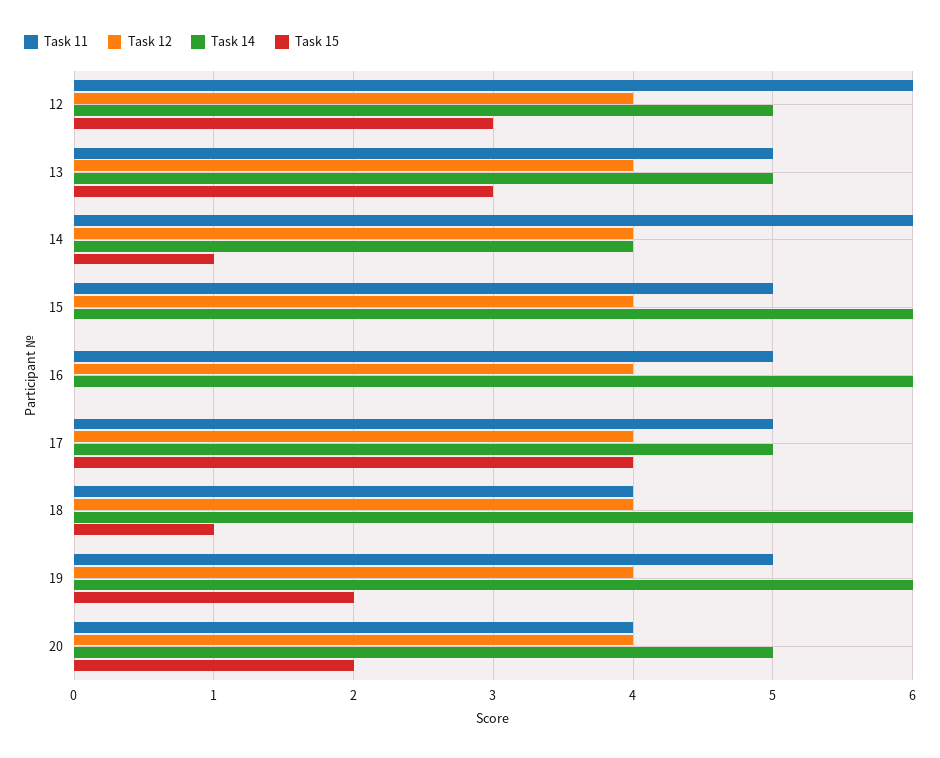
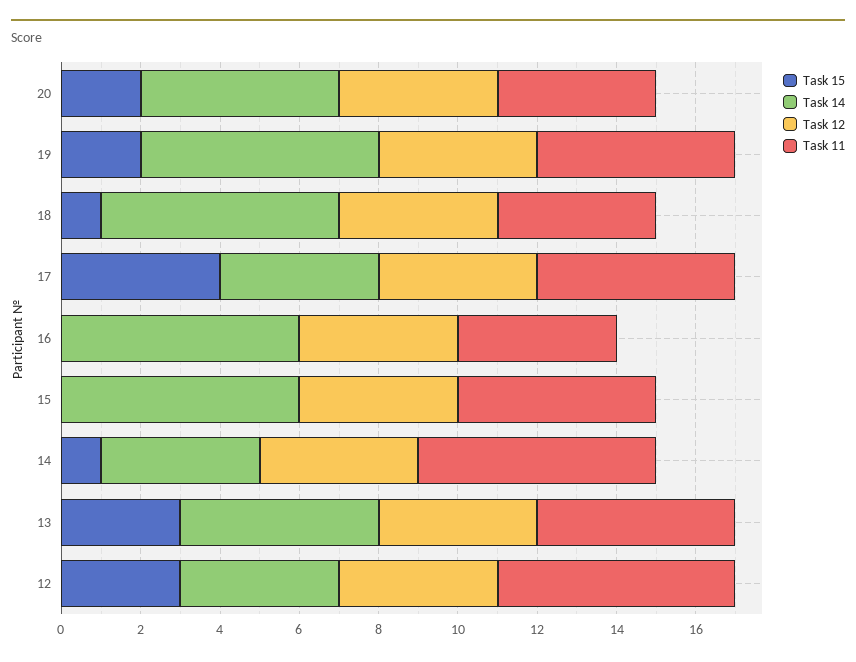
  {
    "Task 11": {
      "12": 6,
      "13": 5,
      "14": 6,
      "15": 5,
-     "16": 5,
+     "16": 4,
      "17": 5,
      "18": 4,
      "19": 5,
      "20": 4
    },
    "Task 12": {
      "12": 4,
      "13": 4,
      "14": 4,
      "15": 4,
      "16": 4,
      "17": 4,
      "18": 4,
      "19": 4,
      "20": 4
    },
    "Task 14": {
-     "12": 5,
+     "12": 4,
      "13": 5,
      "14": 4,
      "15": 6,
      "16": 6,
-     "17": 5,
+     "17": 4,
      "18": 6,
      "19": 6,
      "20": 5
    },
    "Task 15": {
      "12": 3,
      "13": 3,
      "14": 1,
      "15": 0,
      "16": 0,
      "17": 4,
      "18": 1,
      "19": 2,
      "20": 2
    }
  }

